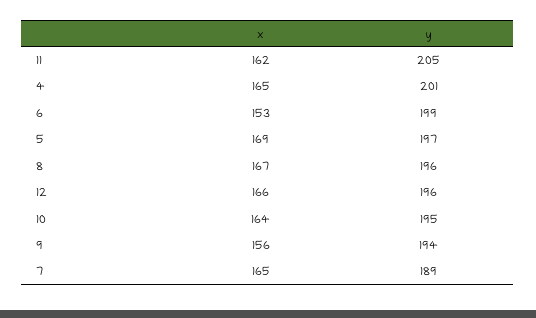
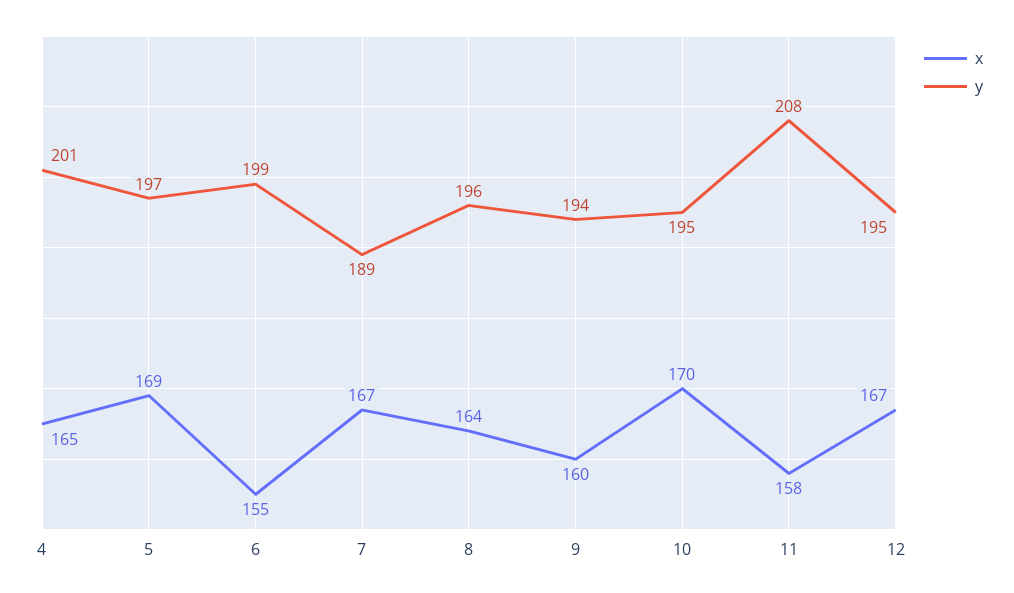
  {
    "x": {
-     "11": 162,
+     "11": 158,
      "4": 165,
-     "6": 153,
+     "6": 155,
      "5": 169,
-     "8": 167,
+     "8": 164,
-     "12": 166,
+     "12": 167,
-     "10": 164,
+     "10": 170,
-     "9": 156,
+     "9": 160,
-     "7": 165
+     "7": 167
    },
    "y": {
-     "11": 205,
+     "11": 208,
      "4": 201,
      "6": 199,
      "5": 197,
      "8": 196,
-     "12": 196,
+     "12": 195,
      "10": 195,
      "9": 194,
      "7": 189
    }
  }

